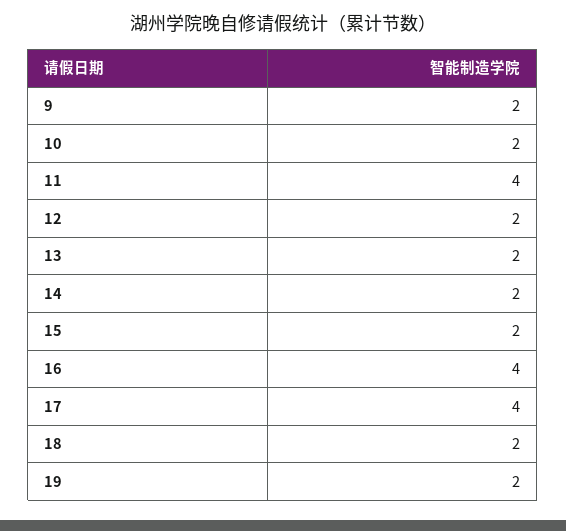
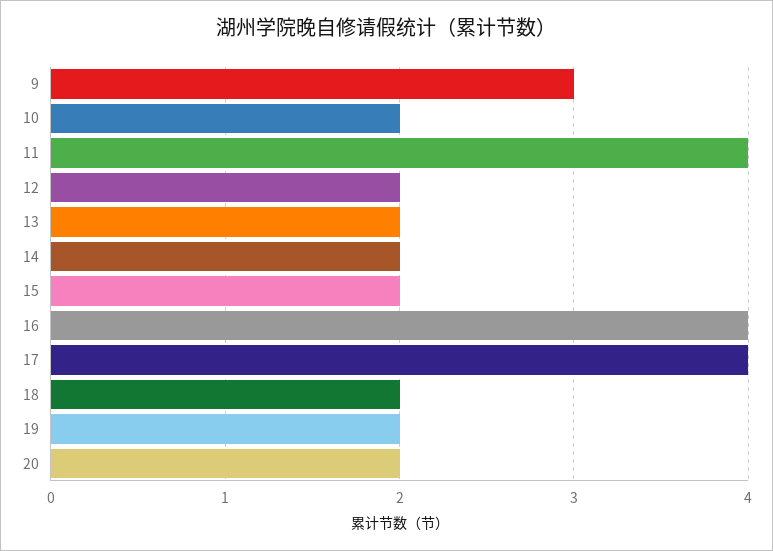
  {
-   "9": 2,
+   "9": 3,
    "10": 2,
    "11": 4,
    "12": 2,
    "13": 2,
    "14": 2,
    "15": 2,
    "16": 4,
    "17": 4,
    "18": 2,
-   "19": 2
+   "19": 2,
+   "20": 2
  }

